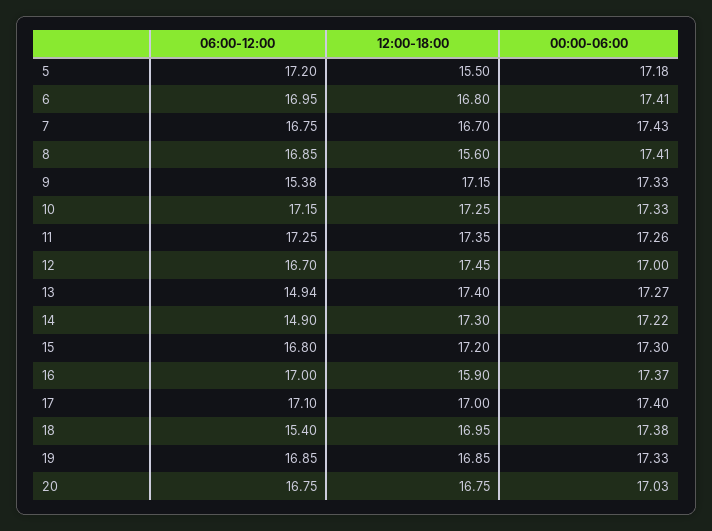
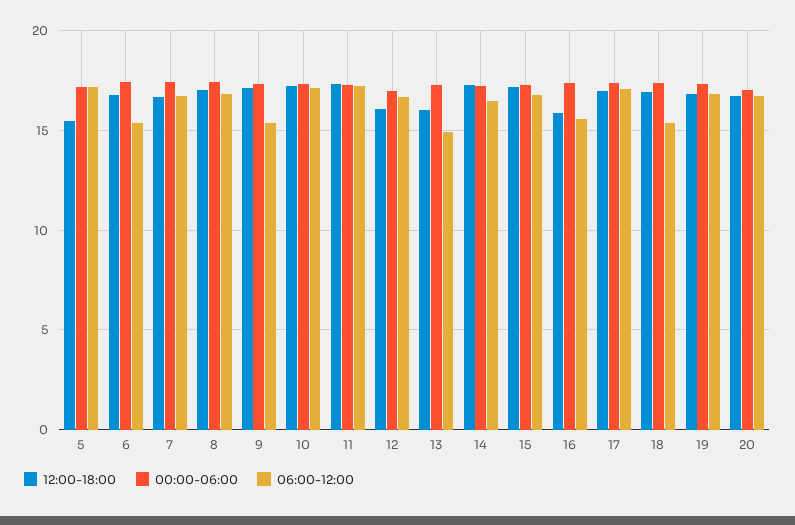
  {
    "06:00-12:00": {
      "5": 17.2,
-     "6": 16.95,
+     "6": 15.5,
      "7": 16.75,
      "8": 16.85,
      "9": 15.38,
      "10": 17.15,
      "11": 17.25,
      "12": 16.7,
      "13": 14.94,
-     "14": 14.9,
+     "14": 16.5,
      "15": 16.8,
-     "16": 17,
+     "16": 15.5,
      "17": 17.1,
      "18": 15.4,
      "19": 16.85,
      "20": 16.75
    },
    "12:00-18:00": {
      "5": 15.5,
      "6": 16.8,
      "7": 16.7,
-     "8": 15.6,
+     "8": 17,
      "9": 17.15,
      "10": 17.25,
      "11": 17.35,
-     "12": 17.45,
+     "12": 16,
-     "13": 17.4,
+     "13": 16,
      "14": 17.3,
      "15": 17.2,
      "16": 15.9,
      "17": 17,
      "18": 16.95,
      "19": 16.85,
      "20": 16.75
    },
    "00:00-06:00": {
      "5": 17.18,
      "6": 17.41,
      "7": 17.43,
      "8": 17.41,
      "9": 17.33,
      "10": 17.33,
      "11": 17.26,
      "12": 17,
      "13": 17.27,
      "14": 17.22,
      "15": 17.3,
      "16": 17.37,
      "17": 17.4,
      "18": 17.38,
      "19": 17.33,
      "20": 17.03
    }
  }

